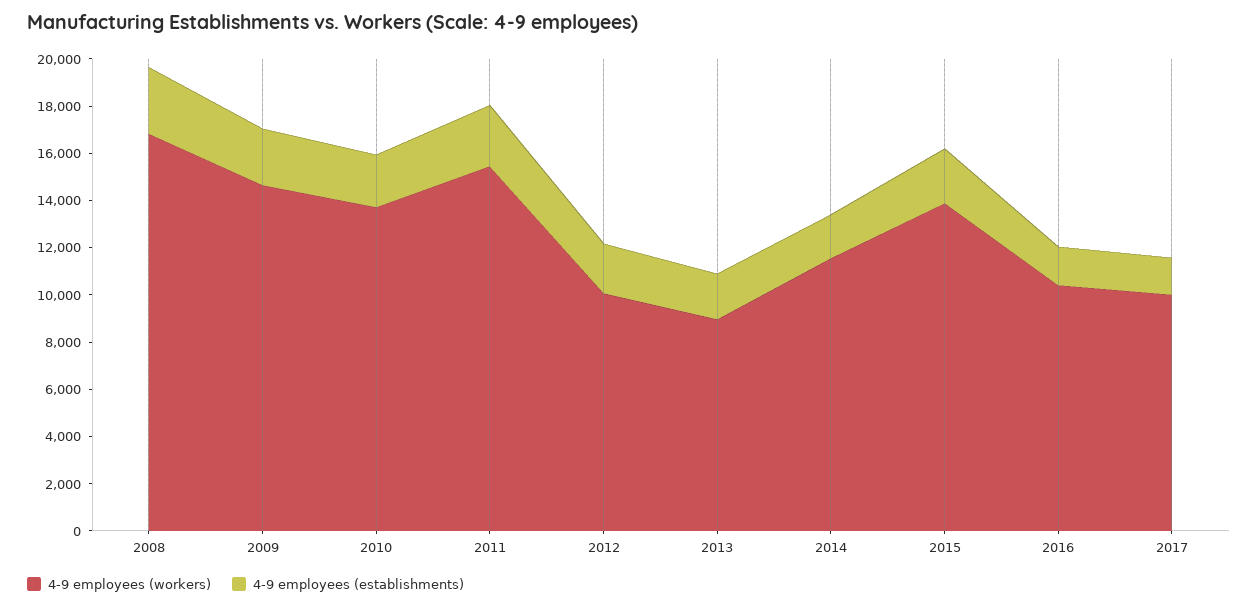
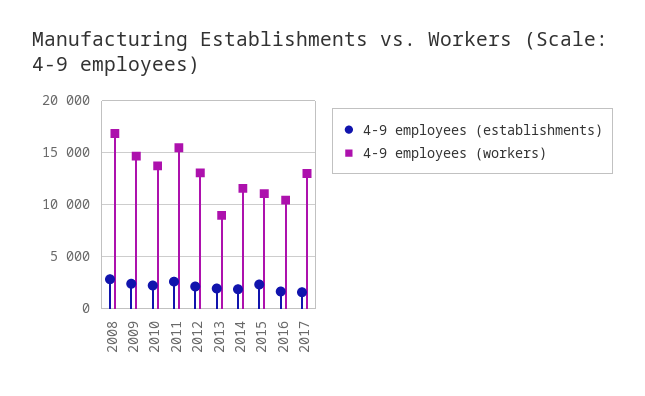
  {
    "4-9 employees (workers)": {
      "2008": 17000,
      "2009": 14500,
      "2010": 13500,
      "2011": 15500,
-     "2012": 10000,
+     "2012": 13000,
      "2013": 9000,
      "2014": 11500,
-     "2015": 14000,
+     "2015": 11000,
      "2016": 10500,
-     "2017": 10000
+     "2017": 13000
    },
    "4-9 employees (establishments)": {
      "2008": 3000,
      "2009": 2500,
      "2010": 2000,
      "2011": 2500,
      "2012": 2000,
      "2013": 2000,
      "2014": 2000,
      "2015": 2500,
      "2016": 1500,
      "2017": 1500
    }
  }

